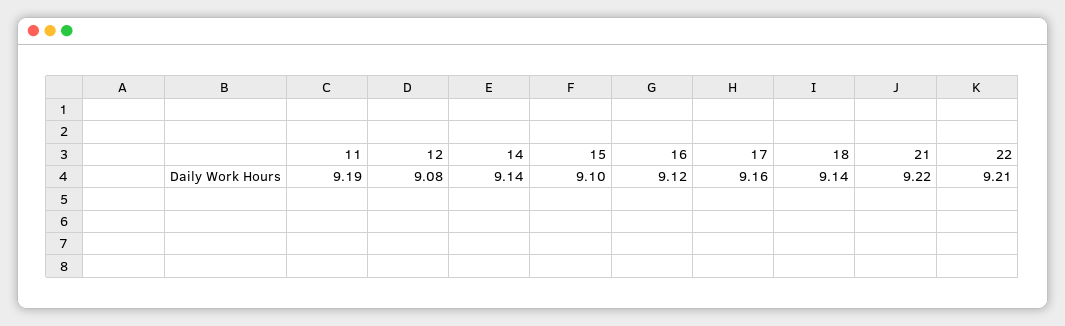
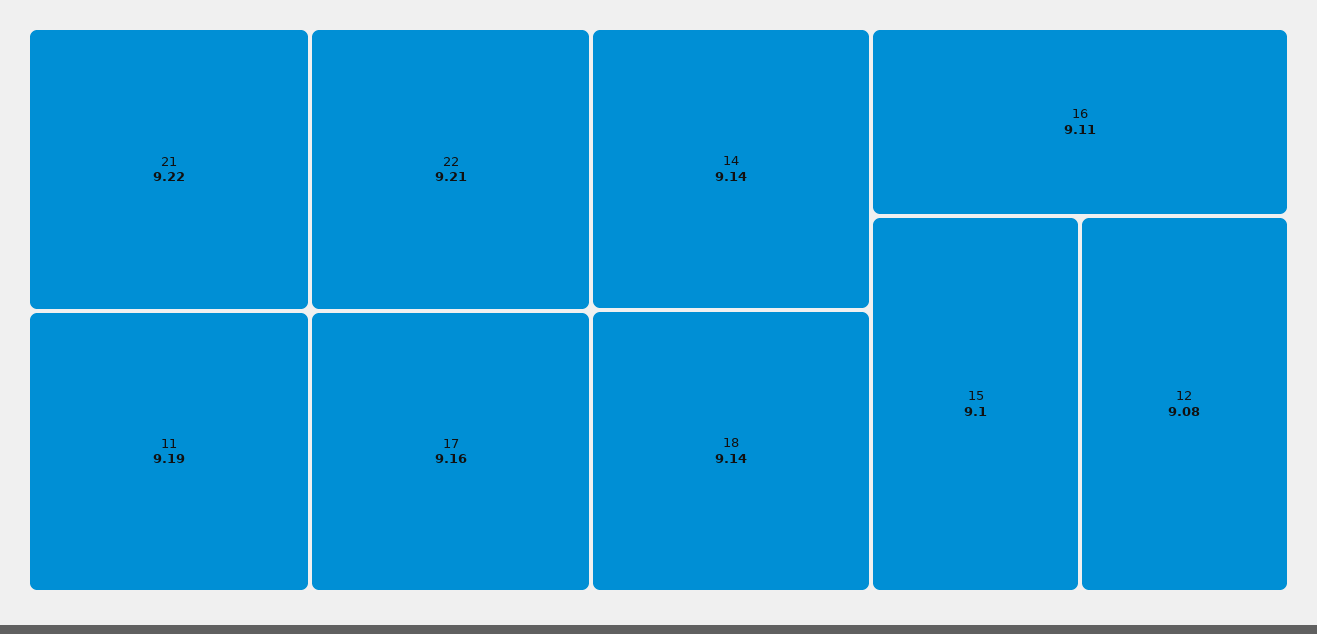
  {
    "11": 9.19,
    "12": 9.08,
    "14": 9.14,
    "15": 9.1,
-   "16": 9.12,
+   "16": 9.11,
    "17": 9.16,
    "18": 9.14,
    "21": 9.22,
    "22": 9.21
  }

